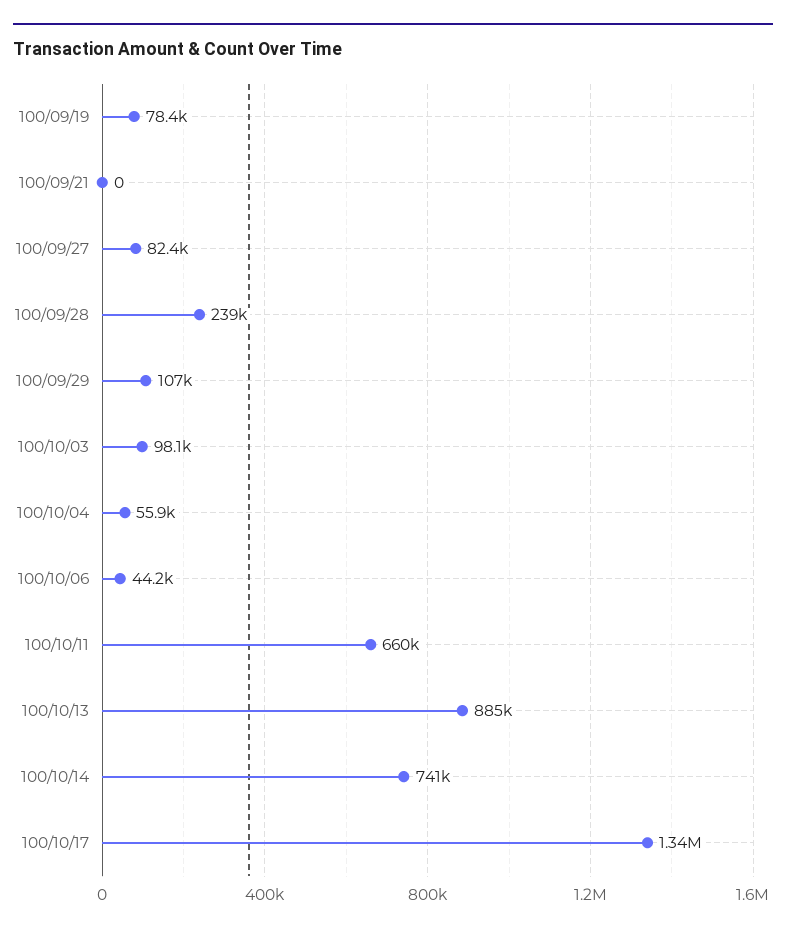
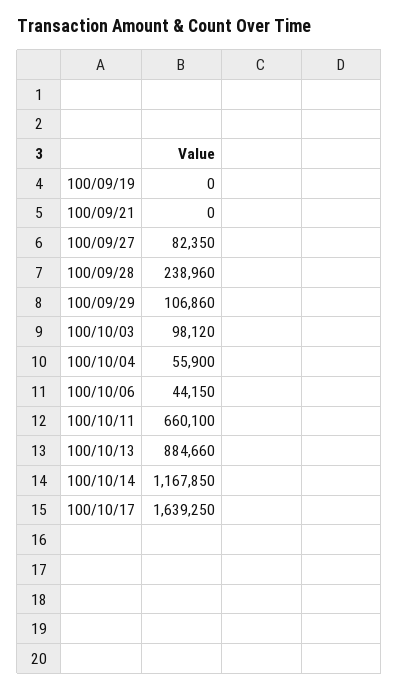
  {
-   "100/09/19": 78400,
+   "100/09/19": 0,
    "100/09/21": 0,
    "100/09/27": 82350,
    "100/09/28": 238960,
    "100/09/29": 106860,
    "100/10/03": 98120,
    "100/10/04": 55900,
    "100/10/06": 44150,
    "100/10/11": 660100,
    "100/10/13": 884660,
-   "100/10/14": 741000,
+   "100/10/14": 1167850,
-   "100/10/17": 1340000
+   "100/10/17": 1639250
  }

